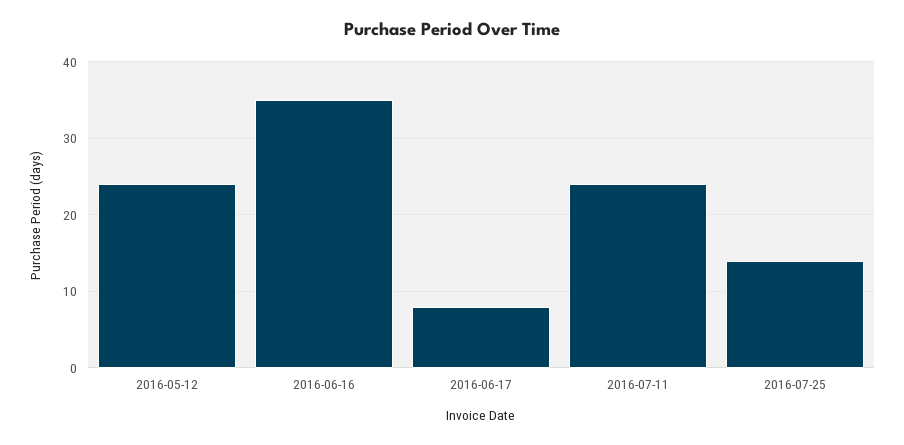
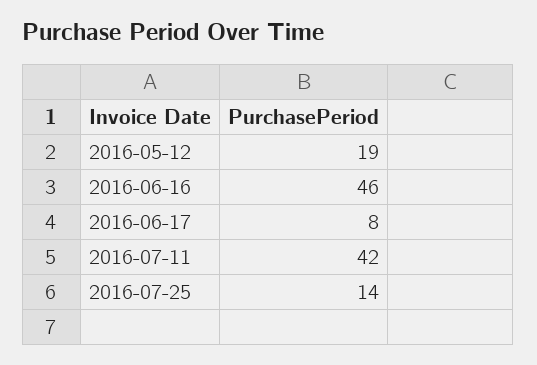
  {
-   "2016-05-12": 24,
+   "2016-05-12": 19,
-   "2016-06-16": 35,
+   "2016-06-16": 46,
    "2016-06-17": 8,
-   "2016-07-11": 24,
+   "2016-07-11": 42,
    "2016-07-25": 14
  }

